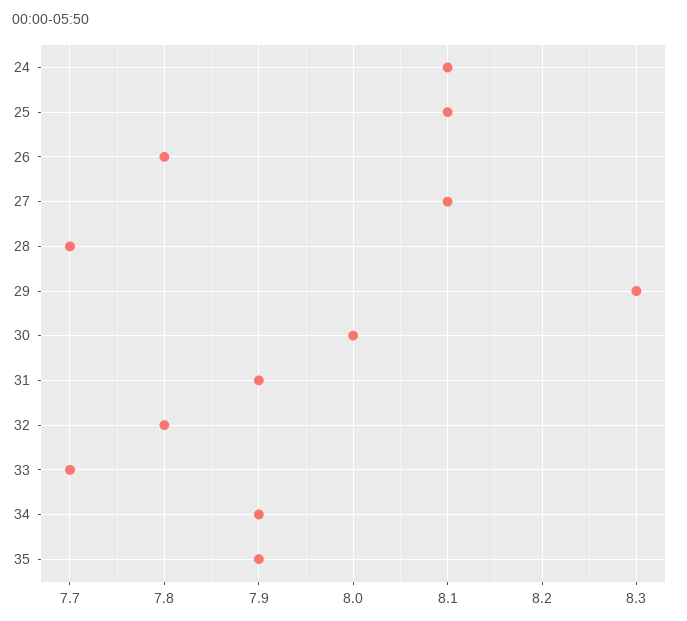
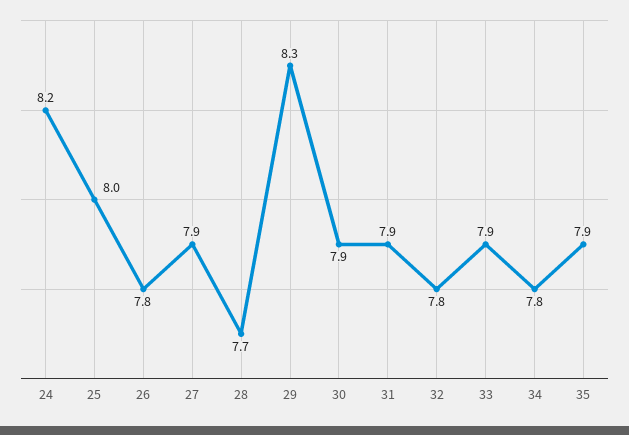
  {
-   "24": 8.1,
+   "24": 8.2,
-   "25": 8.1,
+   "25": 8,
    "26": 7.8,
-   "27": 8.1,
+   "27": 7.9,
    "28": 7.7,
    "29": 8.3,
-   "30": 8,
+   "30": 7.9,
    "31": 7.9,
    "32": 7.8,
-   "33": 7.7,
+   "33": 7.9,
-   "34": 7.9,
+   "34": 7.8,
    "35": 7.9
  }

